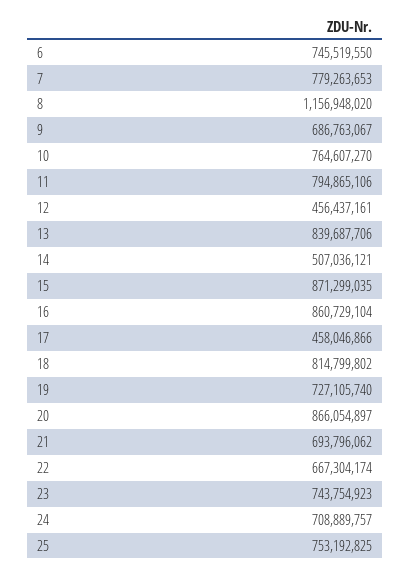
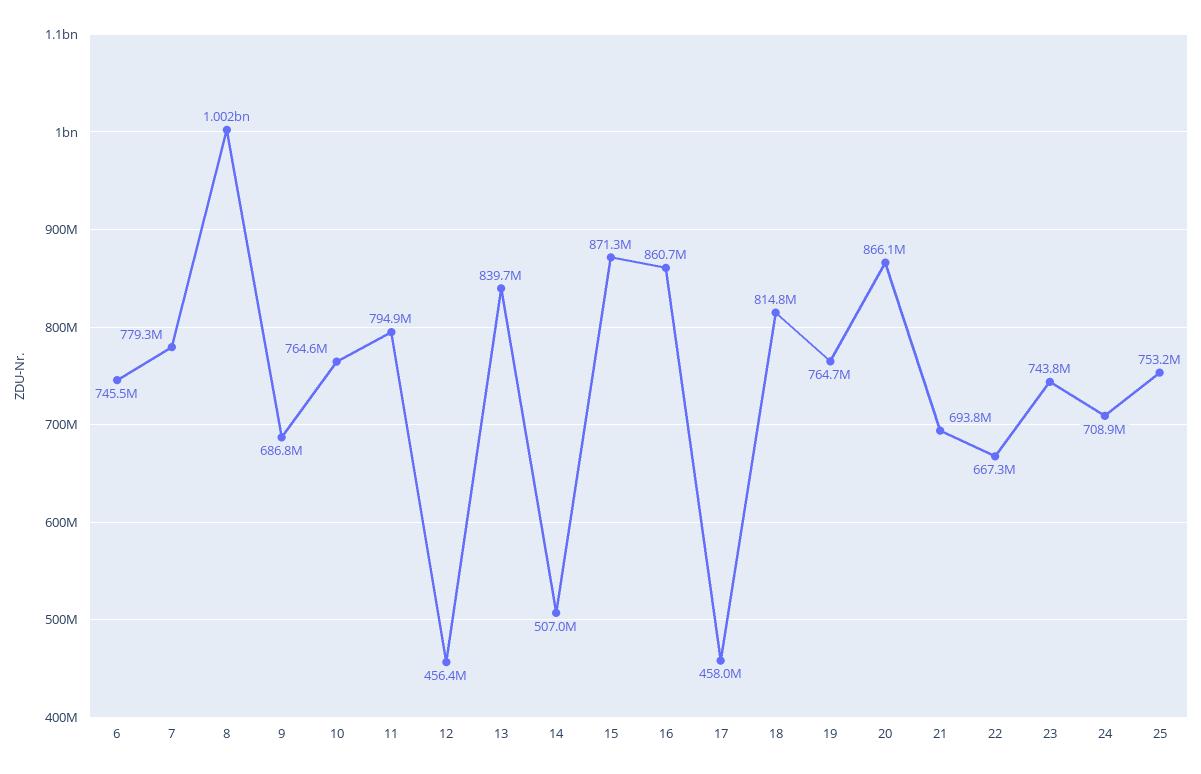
  {
    "6": 745519550,
    "7": 779263653,
-   "8": 1156948020,
+   "8": 1002000000,
    "9": 686763067,
    "10": 764607270,
    "11": 794865106,
    "12": 456437161,
    "13": 839687706,
    "14": 507036121,
    "15": 871299035,
    "16": 860729104,
    "17": 458046866,
    "18": 814799802,
-   "19": 727105740,
+   "19": 764700000,
    "20": 866054897,
    "21": 693796062,
    "22": 667304174,
    "23": 743754923,
    "24": 708889757,
    "25": 753192825
  }

